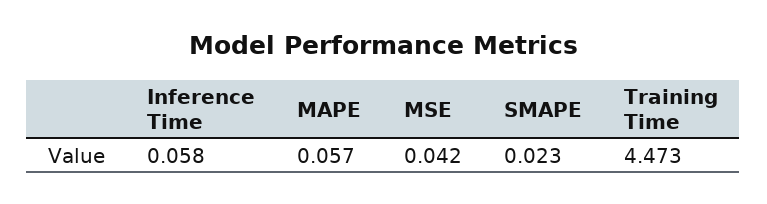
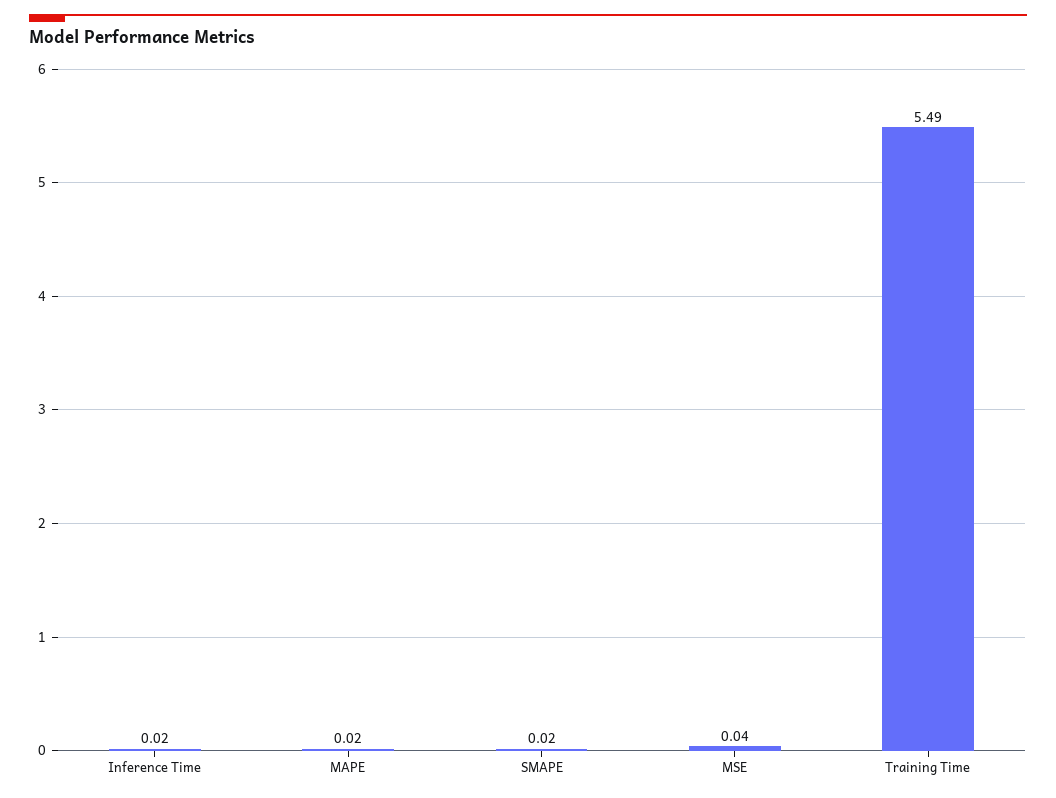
  {
-   "Inference Time": 0.058,
+   "Inference Time": 0.02,
-   "MAPE": 0.057,
+   "MAPE": 0.02,
    "MSE": 0.042,
    "SMAPE": 0.023,
-   "Training Time": 4.473
+   "Training Time": 5.49
  }

